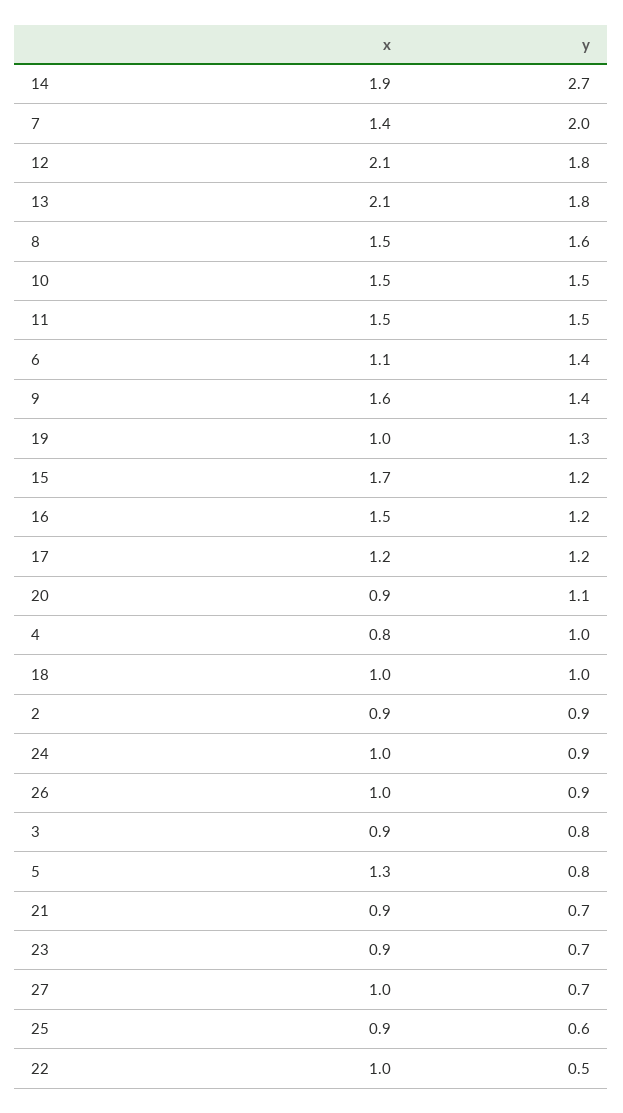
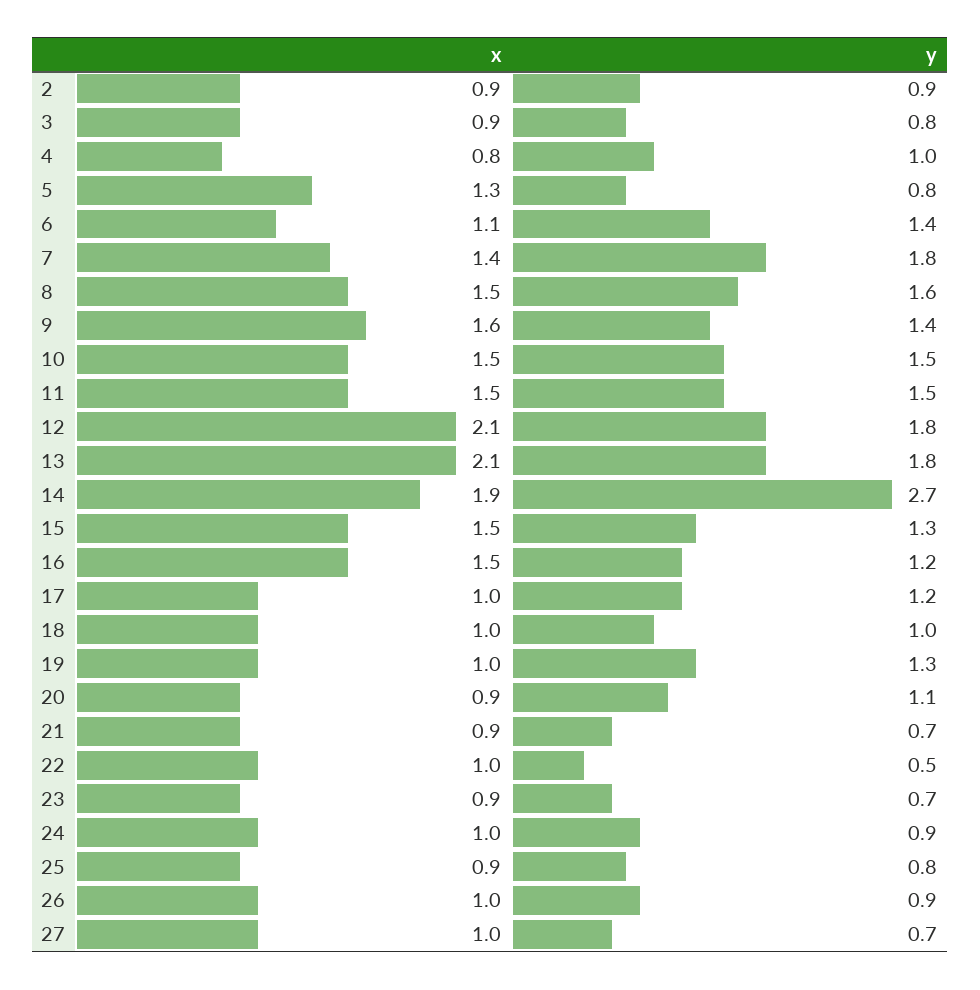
  {
    "x": {
      "14": 1.9,
      "7": 1.4,
      "12": 2.1,
      "13": 2.1,
      "8": 1.5,
      "10": 1.5,
      "11": 1.5,
      "6": 1.1,
      "9": 1.6,
      "19": 1,
-     "15": 1.7,
+     "15": 1.5,
      "16": 1.5,
-     "17": 1.2,
+     "17": 1,
      "20": 0.9,
      "4": 0.8,
      "18": 1,
      "2": 0.9,
      "24": 1,
      "26": 1,
      "3": 0.9,
      "5": 1.3,
      "21": 0.9,
      "23": 0.9,
      "27": 1,
      "25": 0.9,
      "22": 1
    },
    "y": {
      "14": 2.7,
-     "7": 2,
+     "7": 1.8,
      "12": 1.8,
      "13": 1.8,
      "8": 1.6,
      "10": 1.5,
      "11": 1.5,
      "6": 1.4,
      "9": 1.4,
      "19": 1.3,
-     "15": 1.2,
+     "15": 1.3,
      "16": 1.2,
      "17": 1.2,
      "20": 1.1,
      "4": 1,
      "18": 1,
      "2": 0.9,
      "24": 0.9,
      "26": 0.9,
      "3": 0.8,
      "5": 0.8,
      "21": 0.7,
      "23": 0.7,
      "27": 0.7,
-     "25": 0.6,
+     "25": 0.8,
      "22": 0.5
    }
  }

